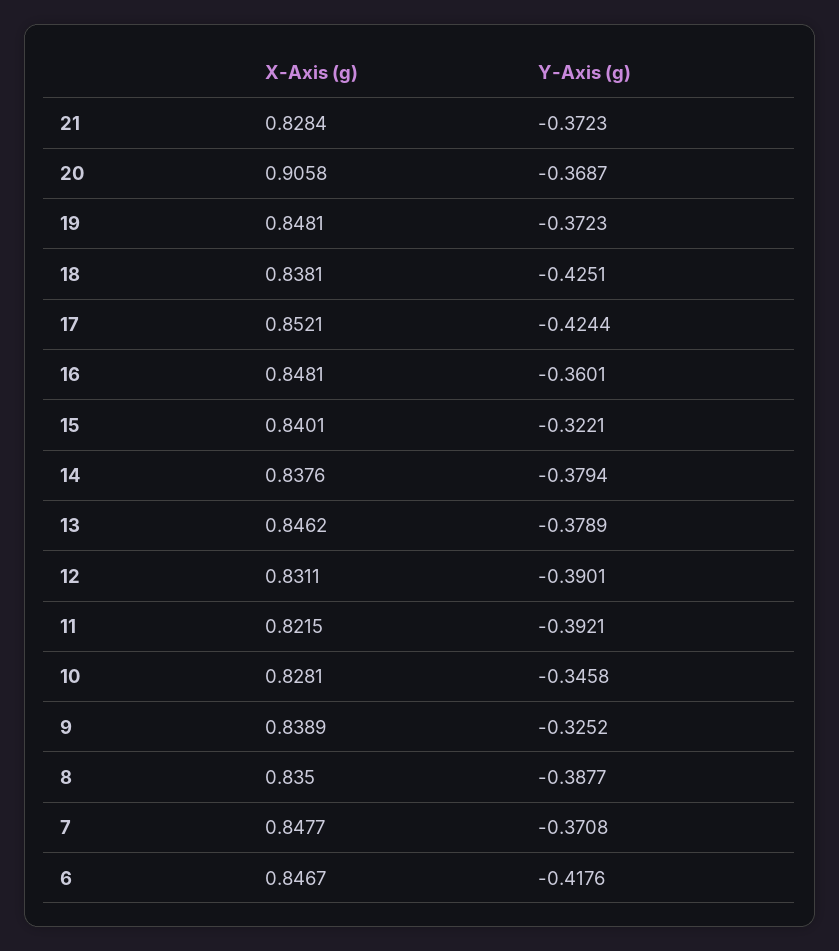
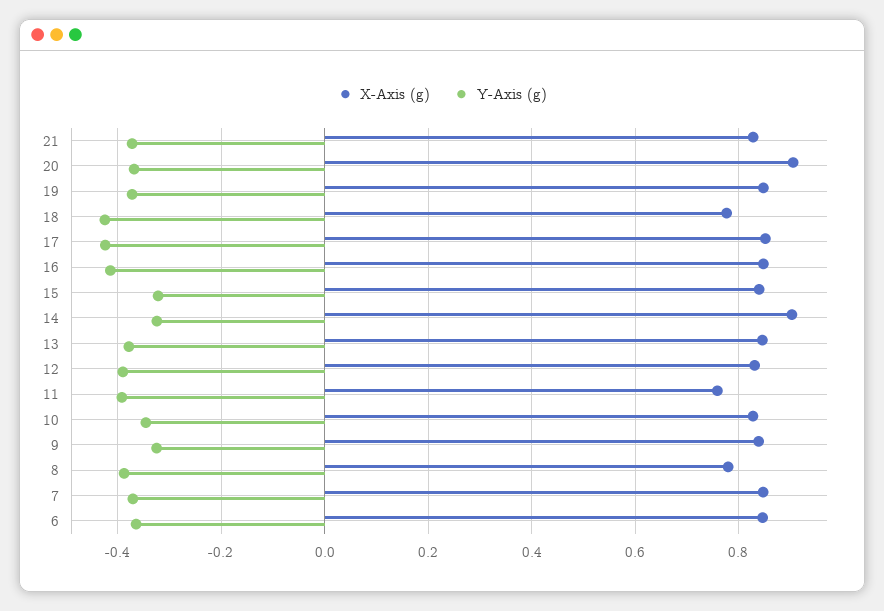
  {
    "X-Axis (g)": {
      "21": 0.8284,
      "20": 0.9058,
      "19": 0.8481,
-     "18": 0.8381,
+     "18": 0.78,
      "17": 0.8521,
      "16": 0.8481,
      "15": 0.8401,
-     "14": 0.8376,
+     "14": 0.9,
      "13": 0.8462,
      "12": 0.8311,
-     "11": 0.8215,
+     "11": 0.76,
      "10": 0.8281,
      "9": 0.8389,
-     "8": 0.835,
+     "8": 0.78,
      "7": 0.8477,
      "6": 0.8467
    },
    "Y-Axis (g)": {
      "21": -0.3723,
      "20": -0.3687,
      "19": -0.3723,
      "18": -0.4251,
      "17": -0.4244,
-     "16": -0.3601,
+     "16": -0.42,
      "15": -0.3221,
-     "14": -0.3794,
+     "14": -0.32,
      "13": -0.3789,
      "12": -0.3901,
      "11": -0.3921,
      "10": -0.3458,
      "9": -0.3252,
      "8": -0.3877,
      "7": -0.3708,
-     "6": -0.4176
+     "6": -0.36
    }
  }

